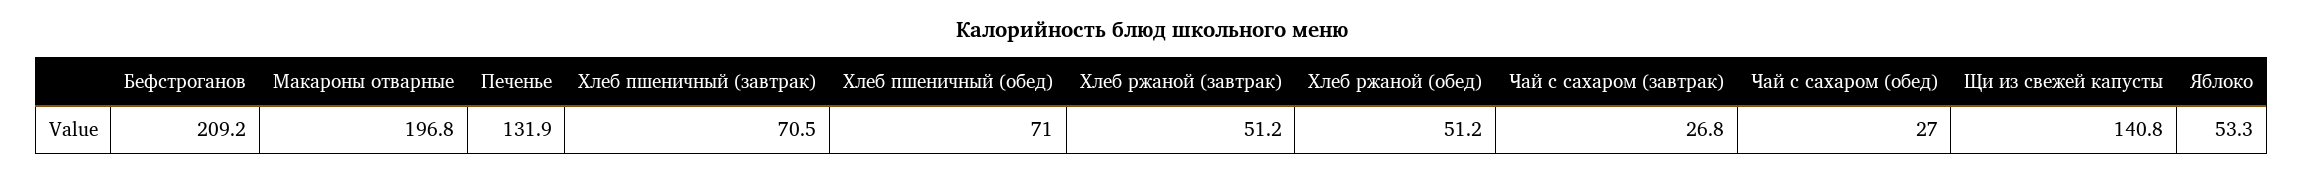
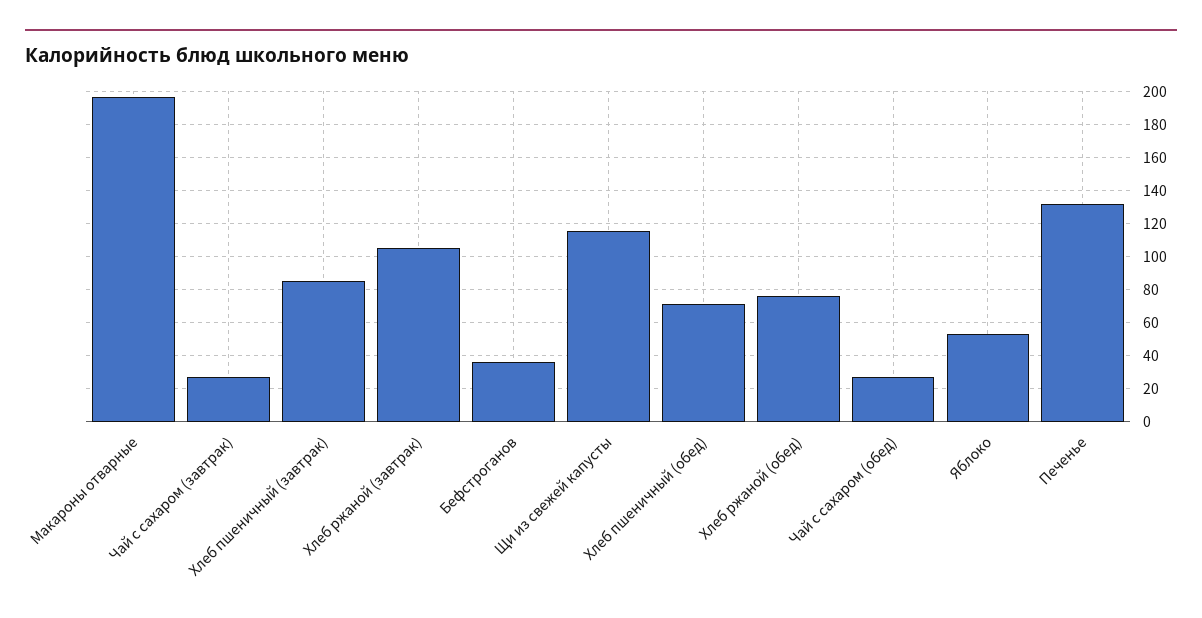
  {
-   "Бефстроганов": 209.2,
+   "Бефстроганов": 35,
    "Макароны отварные": 196.8,
    "Печенье": 131.9,
-   "Хлеб пшеничный (завтрак)": 70.5,
+   "Хлеб пшеничный (завтрак)": 85,
    "Хлеб пшеничный (обед)": 71,
-   "Хлеб ржаной (завтрак)": 51.2,
+   "Хлеб ржаной (завтрак)": 105,
-   "Хлеб ржаной (обед)": 51.2,
+   "Хлеб ржаной (обед)": 75,
    "Чай с сахаром (завтрак)": 26.8,
    "Чай с сахаром (обед)": 27,
-   "Щи из свежей капусты": 140.8,
+   "Щи из свежей капусты": 115,
    "Яблоко": 53.3
  }

